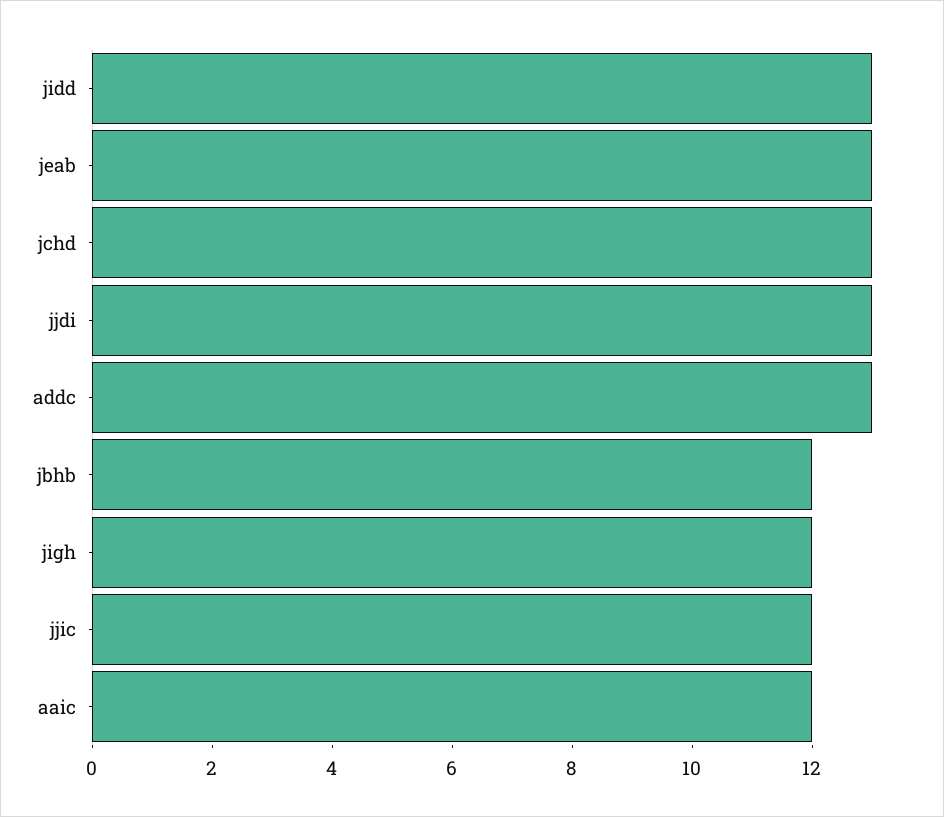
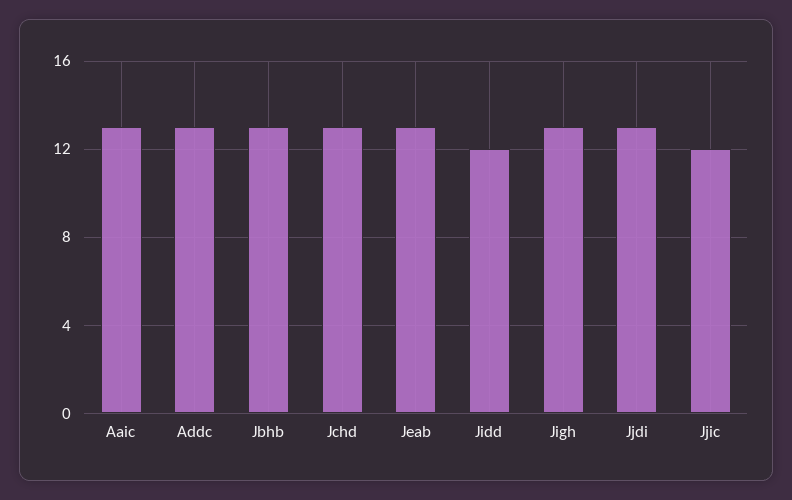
  {
-   "jidd": 13,
+   "jidd": 12,
    "jeab": 13,
    "jchd": 13,
    "jjdi": 13,
    "addc": 13,
-   "jbhb": 12,
+   "jbhb": 13,
-   "jigh": 12,
+   "jigh": 13,
    "jjic": 12,
-   "aaic": 12
+   "aaic": 13
  }

